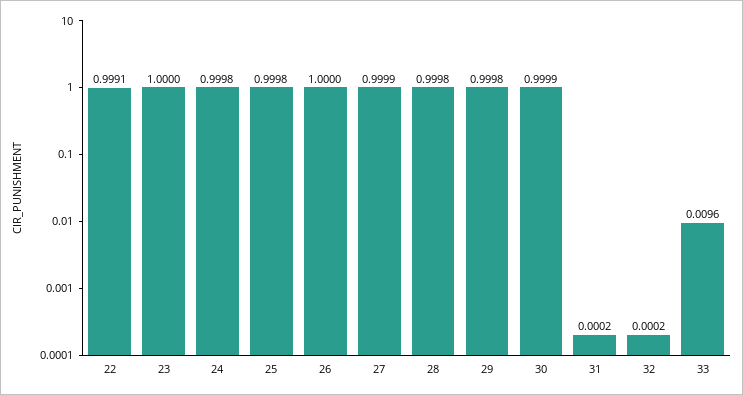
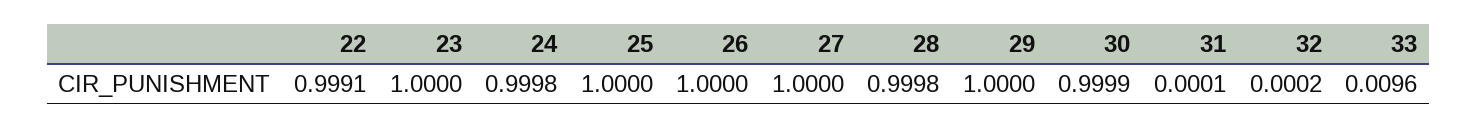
  {
    "22": 0.9991,
    "23": 1,
    "24": 0.9998,
-   "25": 0.9998,
+   "25": 1,
    "26": 1,
-   "27": 0.9999,
+   "27": 1,
    "28": 0.9998,
-   "29": 0.9998,
+   "29": 1,
    "30": 0.9999,
-   "31": 0.0002,
+   "31": 0.0001,
    "32": 0.0002,
    "33": 0.0096
  }

